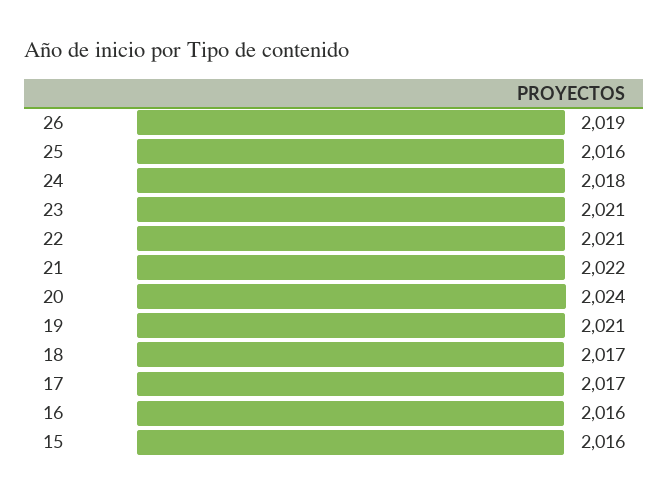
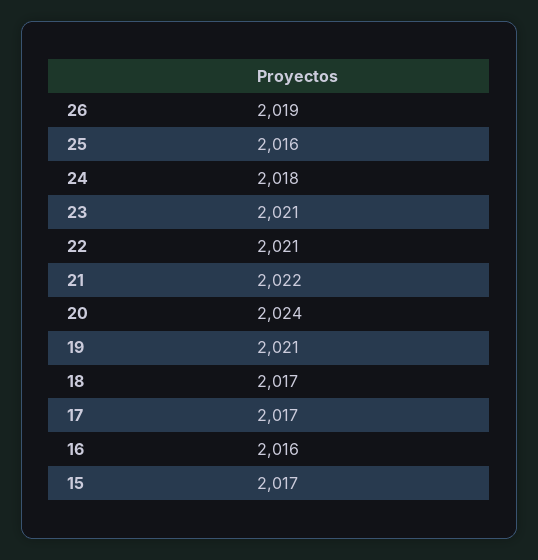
  {
    "26": 2019,
    "25": 2016,
    "24": 2018,
    "23": 2021,
    "22": 2021,
    "21": 2022,
    "20": 2024,
    "19": 2021,
    "18": 2017,
    "17": 2017,
    "16": 2016,
-   "15": 2016
+   "15": 2017
  }

